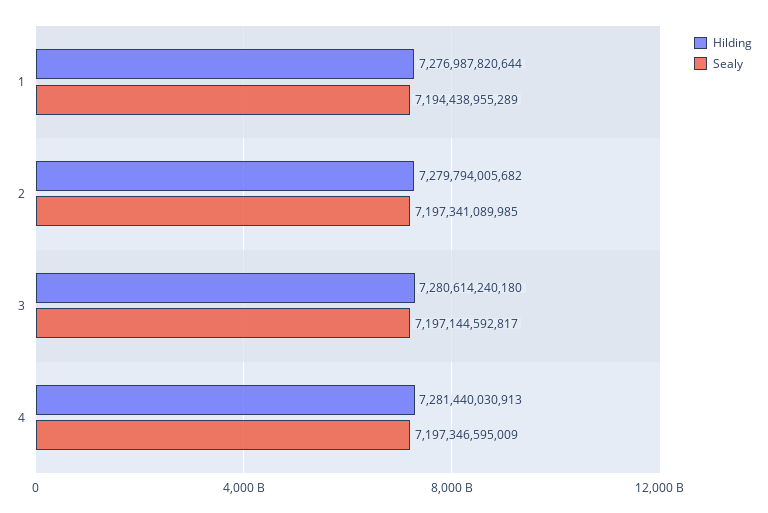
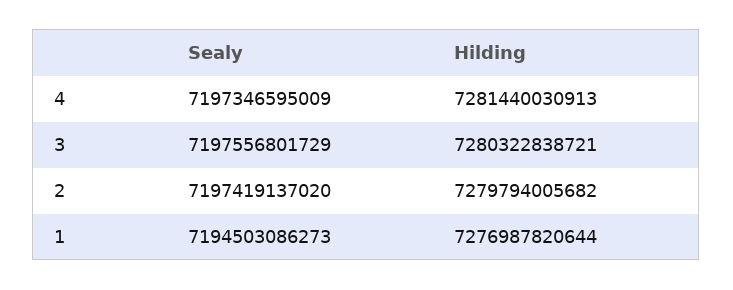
  {
    "Hilding": {
      "1": 7276987820644,
      "2": 7279794005682,
-     "3": 7280614240180,
+     "3": 7280322838721,
      "4": 7281440030913
    },
    "Sealy": {
-     "1": 7194438955289,
+     "1": 7194503086273,
-     "2": 7197341089985,
+     "2": 7197419137020,
-     "3": 7197144592817,
+     "3": 7197556801729,
      "4": 7197346595009
    }
  }

